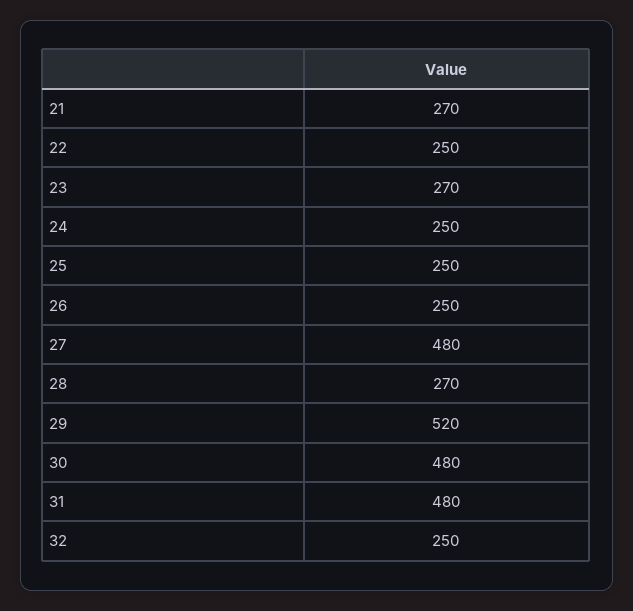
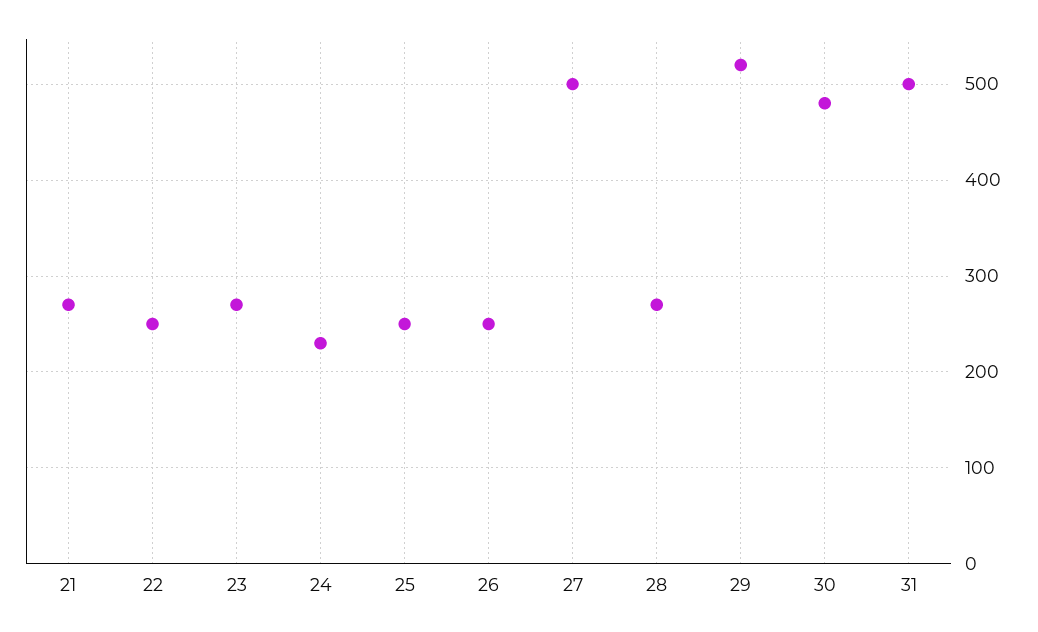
  {
    "21": 270,
    "22": 250,
    "23": 270,
-   "24": 250,
+   "24": 230,
    "25": 250,
    "26": 250,
-   "27": 480,
+   "27": 500,
    "28": 270,
    "29": 520,
    "30": 480,
-   "31": 480,
+   "31": 500
-   "32": 250
  }

